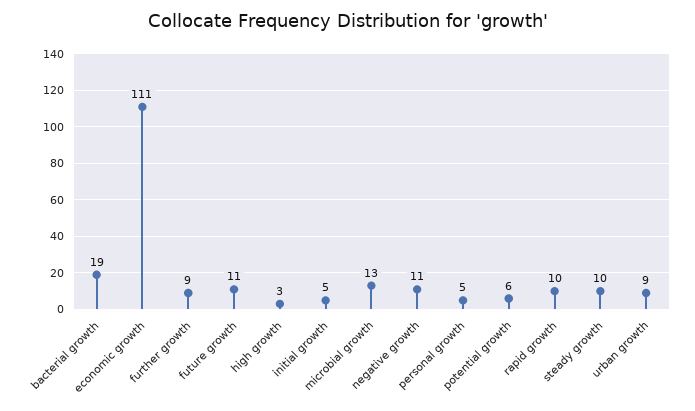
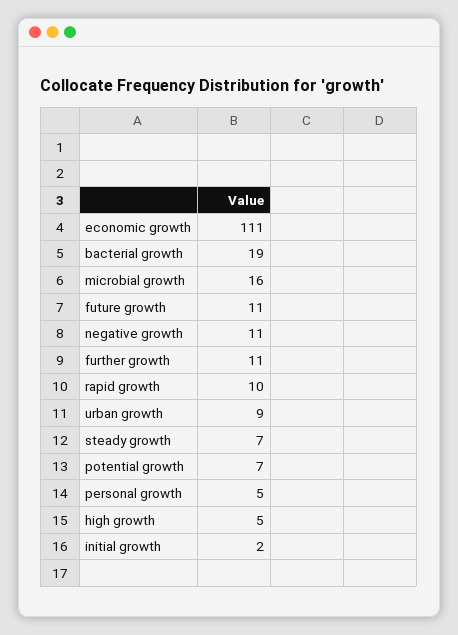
  {
    "bacterial growth": 19,
    "economic growth": 111,
-   "further growth": 9,
+   "further growth": 11,
    "future growth": 11,
-   "high growth": 3,
+   "high growth": 5,
-   "initial growth": 5,
+   "initial growth": 2,
-   "microbial growth": 13,
+   "microbial growth": 16,
    "negative growth": 11,
    "personal growth": 5,
-   "potential growth": 6,
+   "potential growth": 7,
    "rapid growth": 10,
-   "steady growth": 10,
+   "steady growth": 7,
    "urban growth": 9
  }

